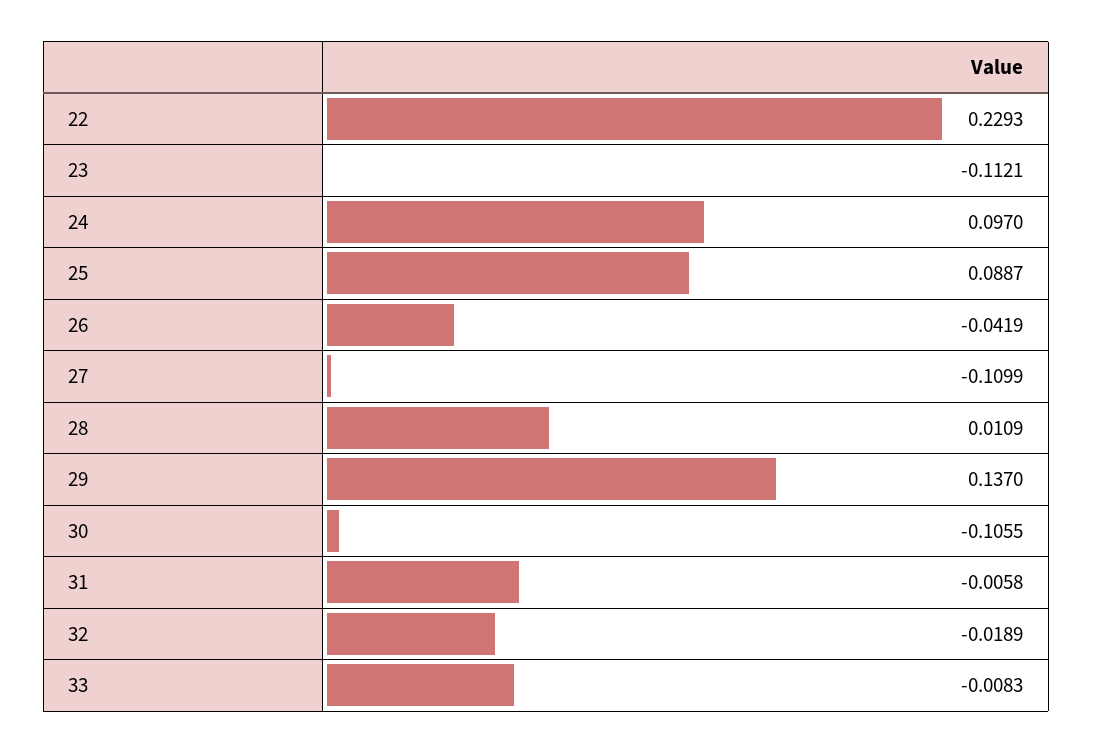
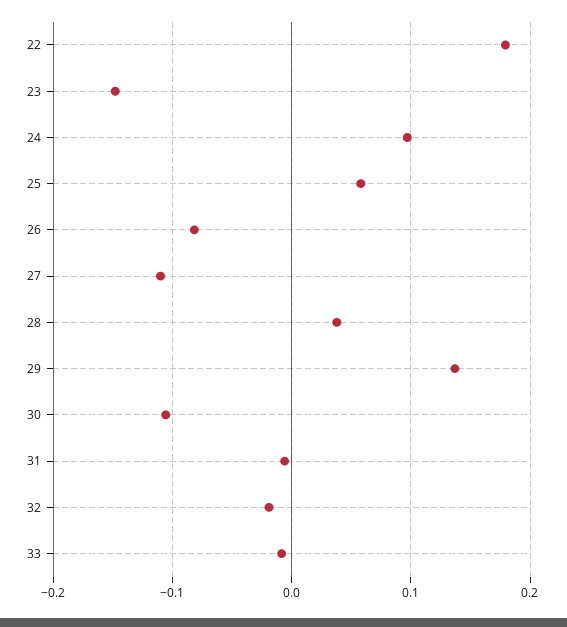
  {
-   "22": 0.2293,
+   "22": 0.18,
-   "23": -0.1121,
+   "23": -0.15,
    "24": 0.097,
-   "25": 0.0887,
+   "25": 0.06,
-   "26": -0.0419,
+   "26": -0.08,
    "27": -0.1099,
-   "28": 0.0109,
+   "28": 0.04,
    "29": 0.137,
    "30": -0.1055,
    "31": -0.0058,
    "32": -0.0189,
    "33": -0.0083
  }

